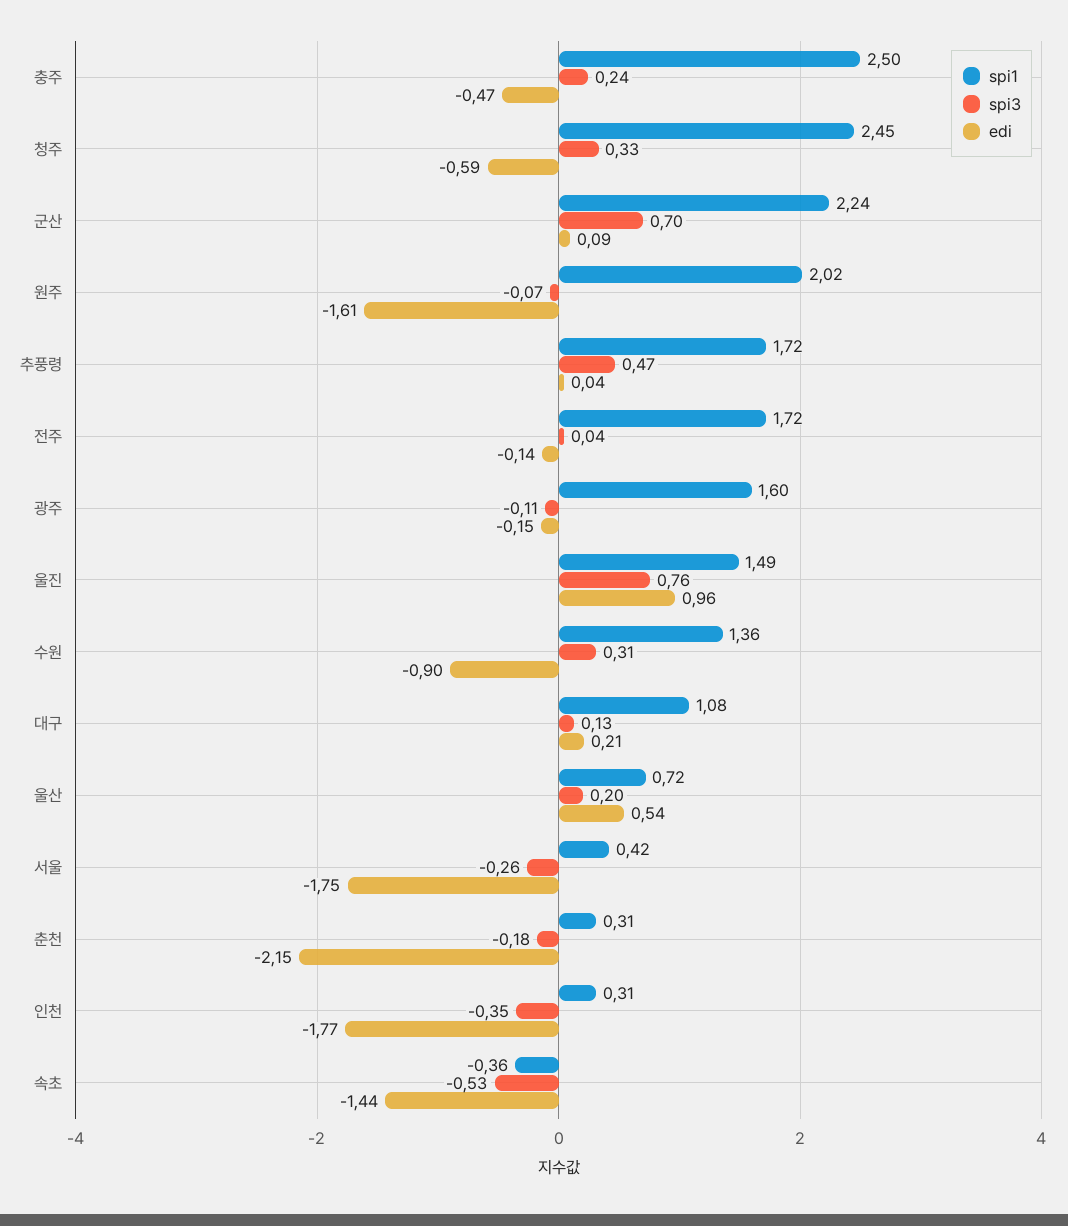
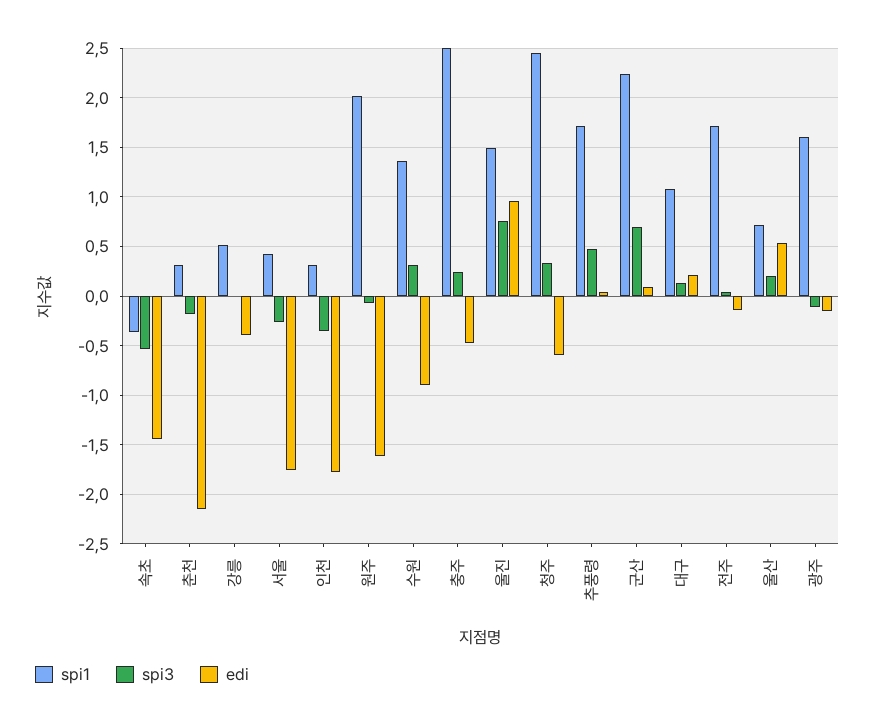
  {
    "spi1": {
      "충주": 2.5,
      "청주": 2.45,
      "군산": 2.24,
      "원주": 2.02,
      "추풍령": 1.72,
      "전주": 1.72,
      "광주": 1.6,
      "울진": 1.49,
      "수원": 1.36,
      "대구": 1.08,
      "울산": 0.72,
      "서울": 0.42,
      "춘천": 0.31,
      "인천": 0.31,
-     "속초": -0.36
+     "속초": -0.36,
+     "강릉": 0.5
    },
    "spi3": {
      "충주": 0.24,
      "청주": 0.33,
      "군산": 0.7,
      "원주": -0.07,
      "추풍령": 0.47,
      "전주": 0.04,
      "광주": -0.11,
      "울진": 0.76,
      "수원": 0.31,
      "대구": 0.13,
      "울산": 0.2,
      "서울": -0.26,
      "춘천": -0.18,
      "인천": -0.35,
-     "속초": -0.53
+     "속초": -0.53,
+     "강릉": 0
    },
    "edi": {
      "충주": -0.47,
      "청주": -0.59,
      "군산": 0.09,
      "원주": -1.61,
      "추풍령": 0.04,
      "전주": -0.14,
      "광주": -0.15,
      "울진": 0.96,
      "수원": -0.9,
      "대구": 0.21,
      "울산": 0.54,
      "서울": -1.75,
      "춘천": -2.15,
      "인천": -1.77,
-     "속초": -1.44
+     "속초": -1.44,
+     "강릉": -0.4
    }
  }

